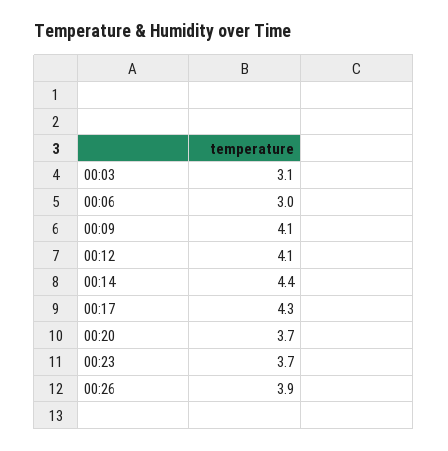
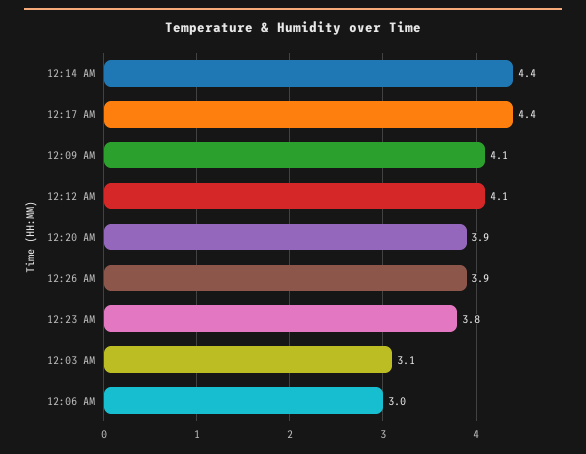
  {
    "00:03": 3.1,
    "00:06": 3,
    "00:09": 4.1,
    "00:12": 4.1,
    "00:14": 4.4,
-   "00:17": 4.3,
+   "00:17": 4.4,
-   "00:20": 3.7,
+   "00:20": 3.9,
-   "00:23": 3.7,
+   "00:23": 3.8,
    "00:26": 3.9
  }

